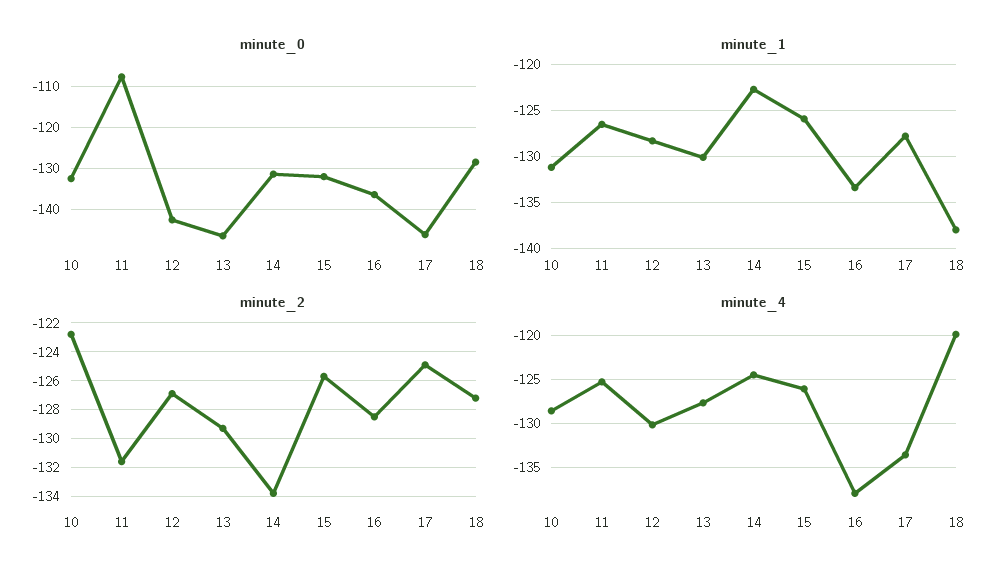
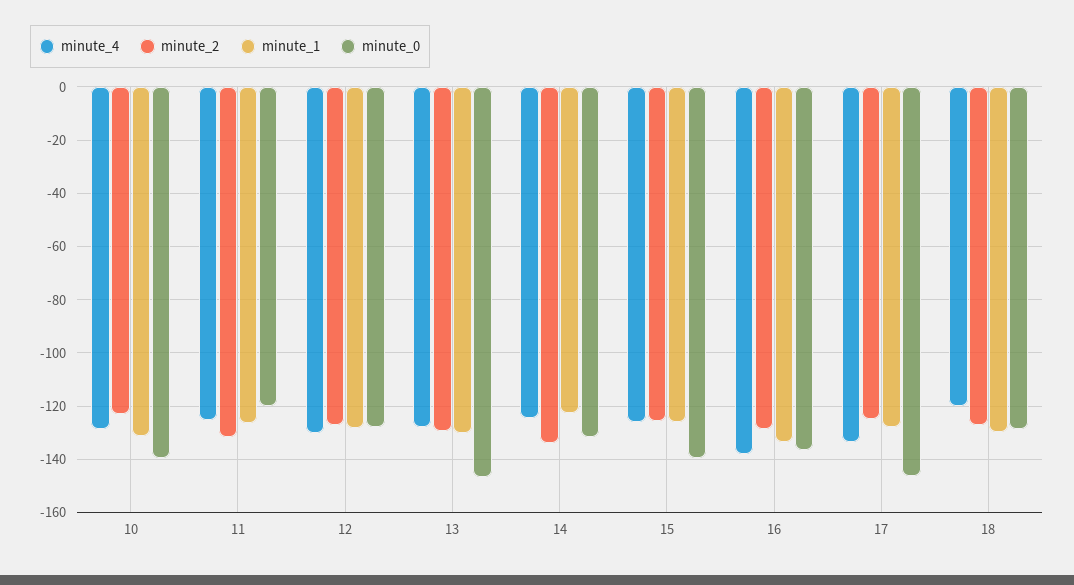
  {
    "minute_0": {
-     "10": -132,
+     "10": -140,
-     "11": -108,
+     "11": -120,
-     "12": -142,
+     "12": -127.5,
      "13": -146,
      "14": -132,
-     "15": -132,
+     "15": -140,
      "16": -136,
      "17": -146,
      "18": -128
    },
    "minute_1": {
      "10": -131,
      "11": -127,
      "12": -128,
      "13": -130,
      "14": -123,
      "15": -126,
      "16": -133,
      "17": -128,
-     "18": -138
+     "18": -130
    },
    "minute_2": {
      "10": -123,
      "11": -131.5,
      "12": -127,
      "13": -129.5,
      "14": -134,
      "15": -125.5,
      "16": -128.5,
      "17": -125,
      "18": -127
    },
    "minute_4": {
      "10": -129,
      "11": -125,
      "12": -130,
      "13": -128,
      "14": -125,
      "15": -126,
      "16": -138,
      "17": -134,
      "18": -120
    }
  }

